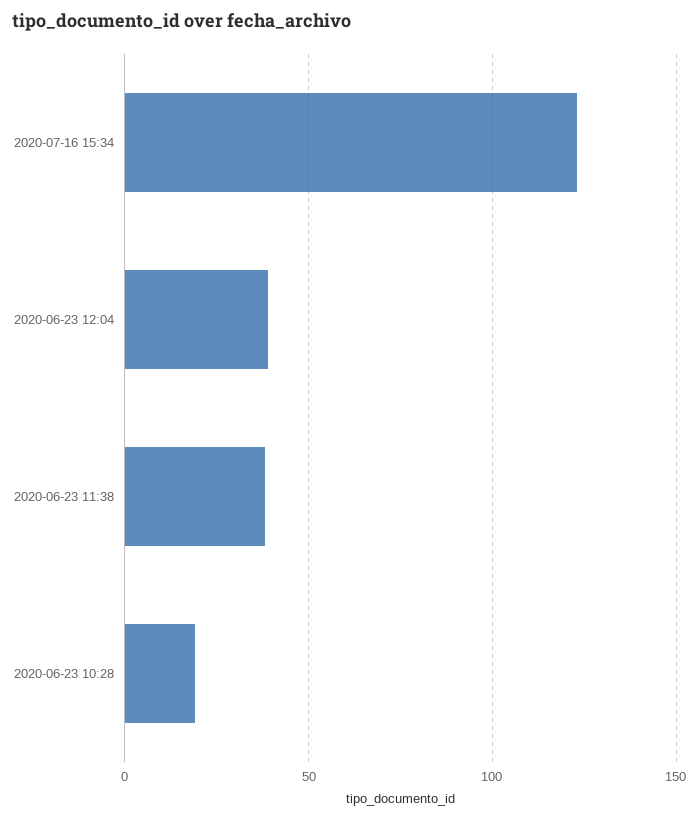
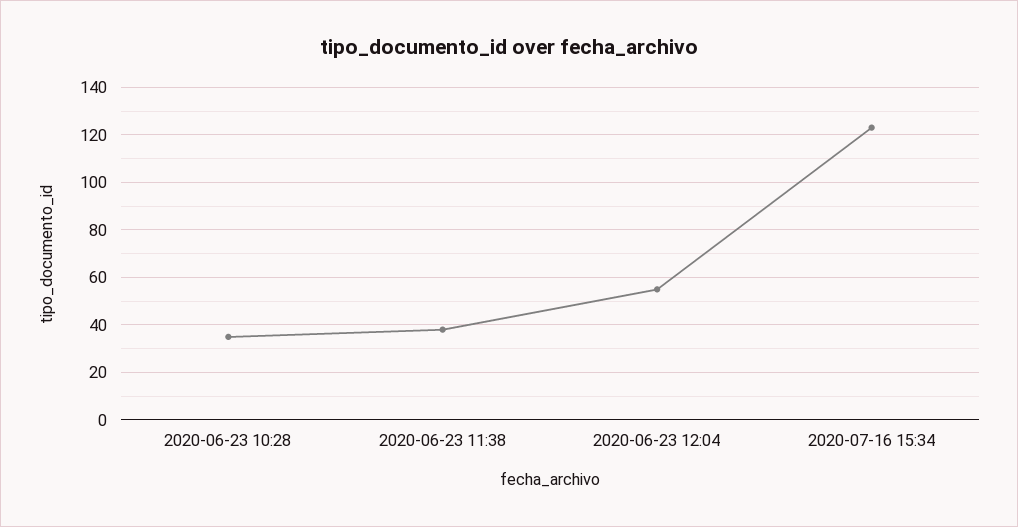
  {
    "2020-07-16 15:34": 125,
-   "2020-06-23 12:04": 40,
+   "2020-06-23 12:04": 55,
    "2020-06-23 11:38": 40,
-   "2020-06-23 10:28": 20
+   "2020-06-23 10:28": 35
  }

